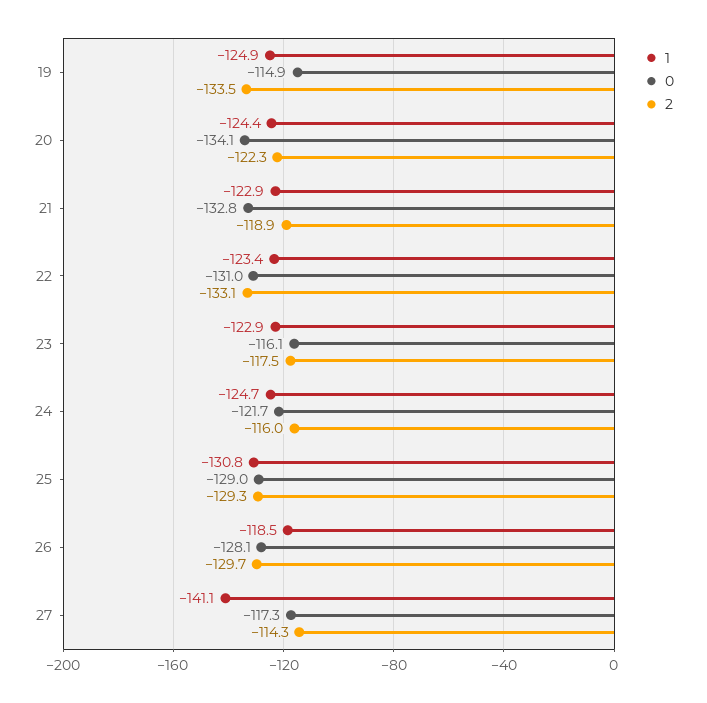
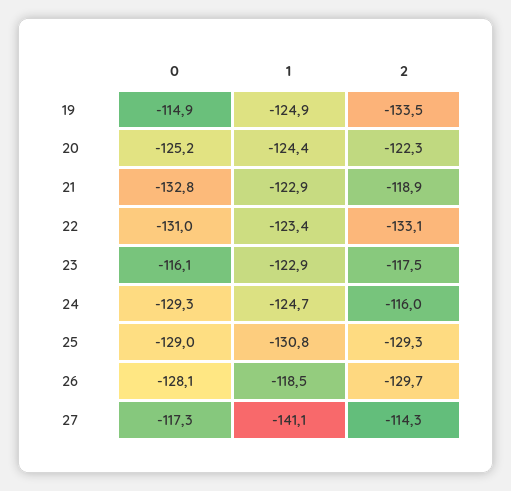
  {
    "1": {
      "19": -124.9,
      "20": -124.4,
      "21": -122.9,
      "22": -123.4,
      "23": -122.9,
      "24": -124.7,
      "25": -130.8,
      "26": -118.5,
      "27": -141.1
    },
    "0": {
      "19": -114.9,
-     "20": -134.1,
+     "20": -125.2,
      "21": -132.8,
      "22": -131,
      "23": -116.1,
-     "24": -121.7,
+     "24": -129.3,
      "25": -129,
      "26": -128.1,
      "27": -117.3
    },
    "2": {
      "19": -133.5,
      "20": -122.3,
      "21": -118.9,
      "22": -133.1,
      "23": -117.5,
      "24": -116,
      "25": -129.3,
      "26": -129.7,
      "27": -114.3
    }
  }

